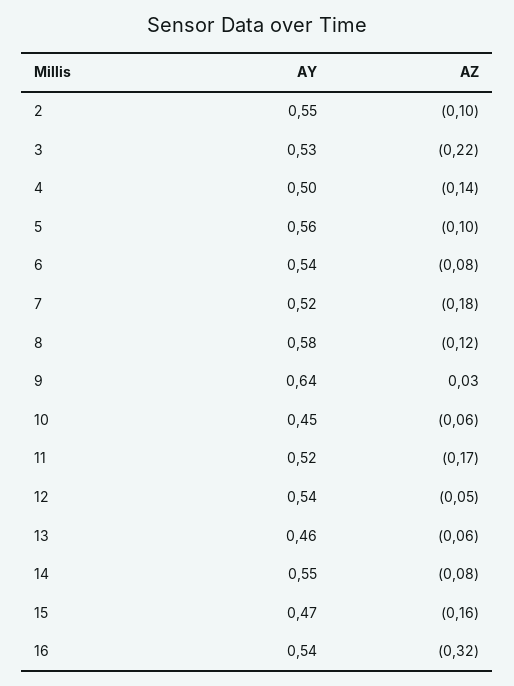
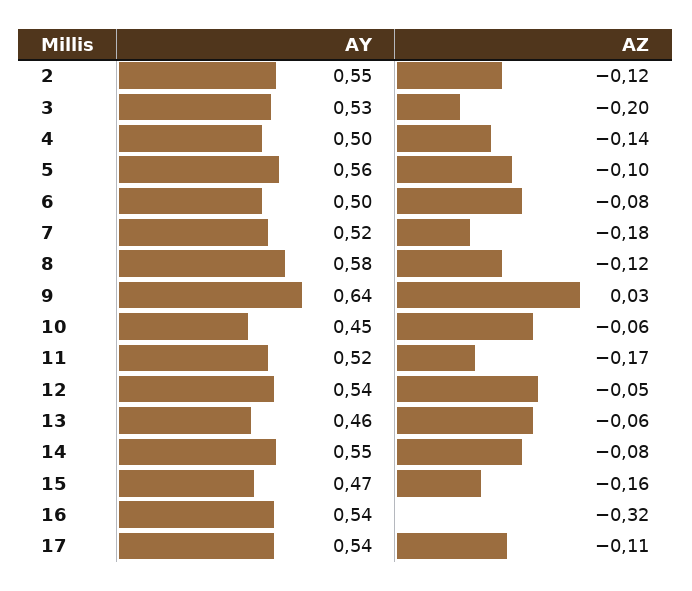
  {
    "AY": {
      "2": 0.55,
      "3": 0.53,
      "4": 0.5,
      "5": 0.56,
-     "6": 0.54,
+     "6": 0.5,
      "7": 0.52,
      "8": 0.58,
      "9": 0.64,
      "10": 0.45,
      "11": 0.52,
      "12": 0.54,
      "13": 0.46,
      "14": 0.55,
      "15": 0.47,
-     "16": 0.54
+     "16": 0.54,
+     "17": 0.54
    },
    "AZ": {
-     "2": -0.1,
+     "2": -0.12,
-     "3": -0.22,
+     "3": -0.2,
      "4": -0.14,
      "5": -0.1,
      "6": -0.08,
      "7": -0.18,
      "8": -0.12,
      "9": 0.03,
      "10": -0.06,
      "11": -0.17,
      "12": -0.05,
      "13": -0.06,
      "14": -0.08,
      "15": -0.16,
-     "16": -0.32
+     "16": -0.32,
+     "17": -0.11
    }
  }

